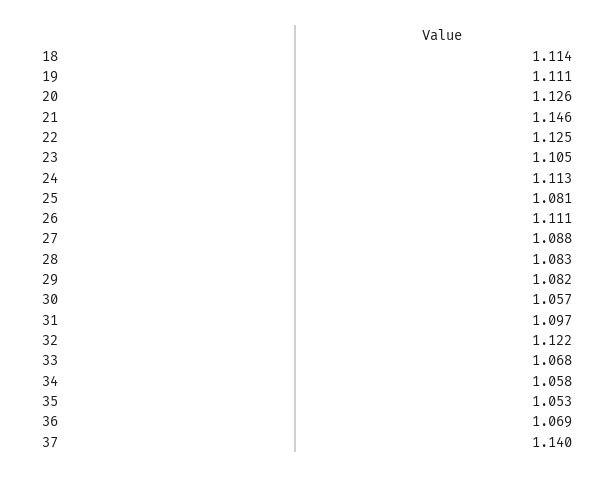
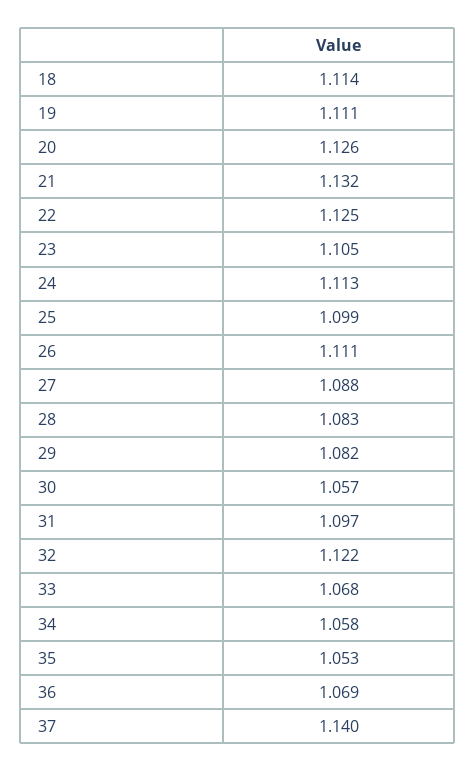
  {
    "18": 1.114,
    "19": 1.111,
    "20": 1.126,
-   "21": 1.146,
+   "21": 1.132,
    "22": 1.125,
    "23": 1.105,
    "24": 1.113,
-   "25": 1.081,
+   "25": 1.099,
    "26": 1.111,
    "27": 1.088,
    "28": 1.083,
    "29": 1.082,
    "30": 1.057,
    "31": 1.097,
    "32": 1.122,
    "33": 1.068,
    "34": 1.058,
    "35": 1.053,
    "36": 1.069,
    "37": 1.14
  }

